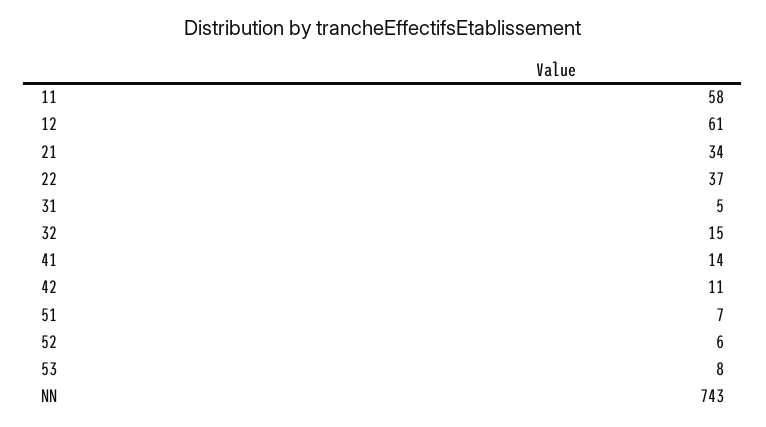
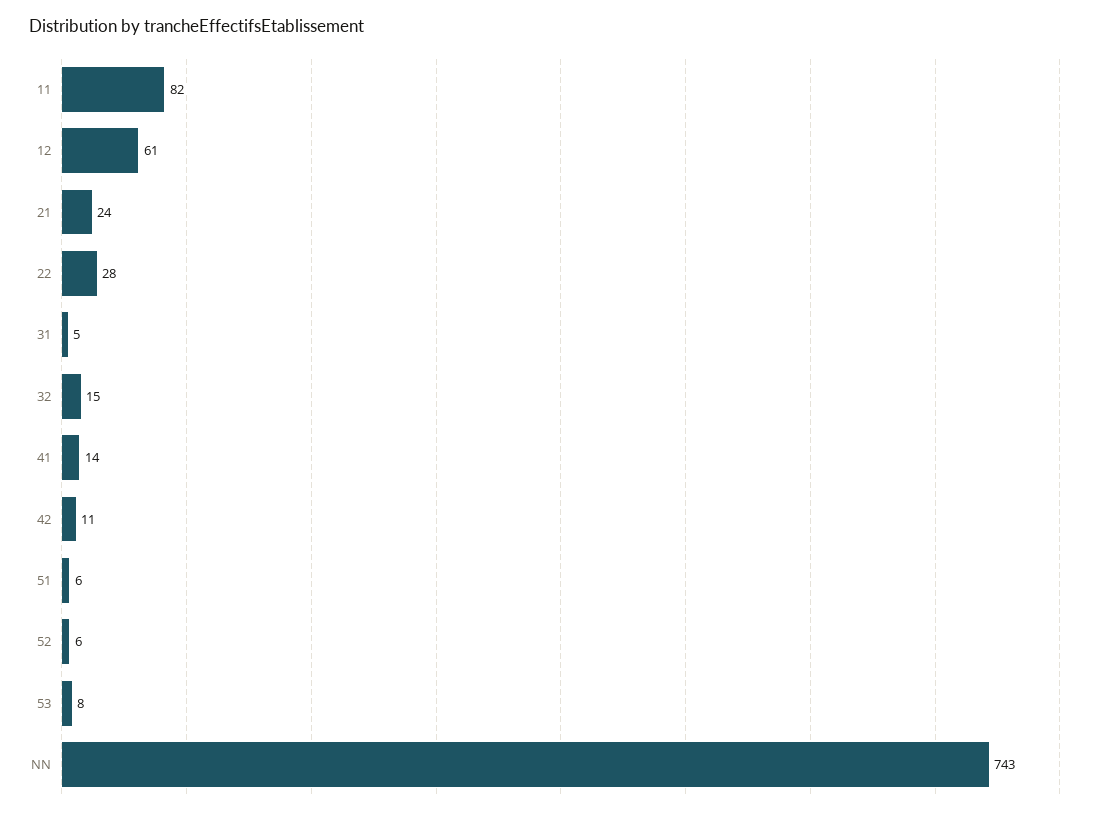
  {
-   "11": 58,
+   "11": 82,
    "12": 61,
-   "21": 34,
+   "21": 24,
-   "22": 37,
+   "22": 28,
    "31": 5,
    "32": 15,
    "41": 14,
    "42": 11,
-   "51": 7,
+   "51": 6,
    "52": 6,
    "53": 8,
    "NN": 743
  }

